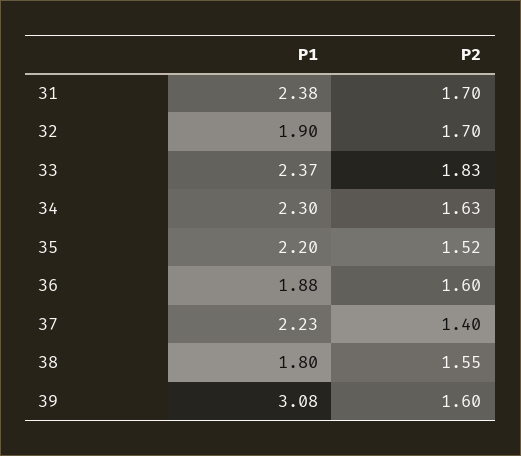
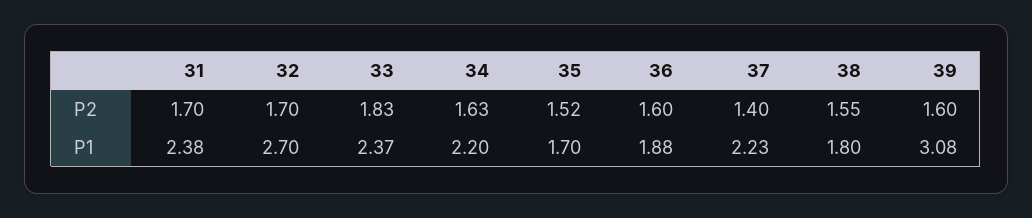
  {
    "P1": {
      "31": 2.38,
-     "32": 1.9,
+     "32": 2.7,
      "33": 2.37,
-     "34": 2.3,
+     "34": 2.2,
-     "35": 2.2,
+     "35": 1.7,
      "36": 1.88,
      "37": 2.23,
      "38": 1.8,
      "39": 3.08
    },
    "P2": {
      "31": 1.7,
      "32": 1.7,
      "33": 1.83,
      "34": 1.63,
      "35": 1.52,
      "36": 1.6,
      "37": 1.4,
      "38": 1.55,
      "39": 1.6
    }
  }

